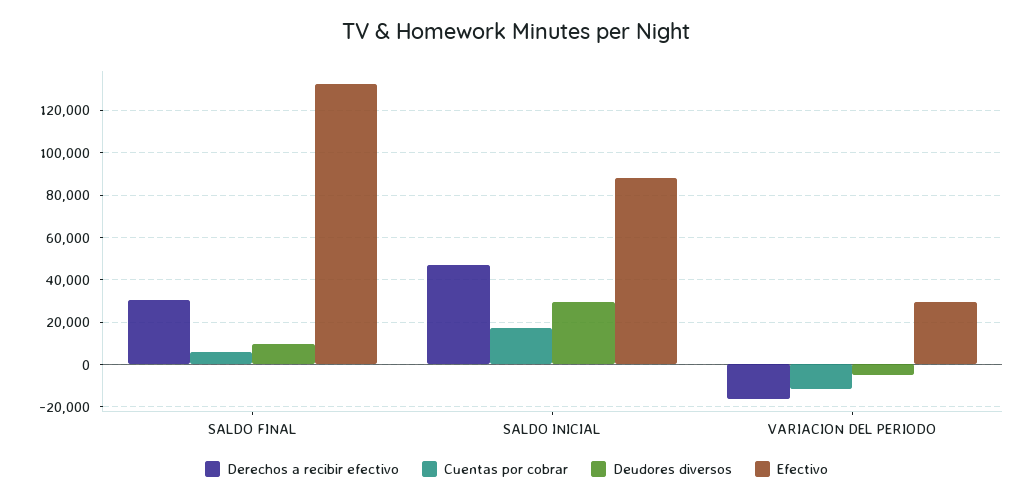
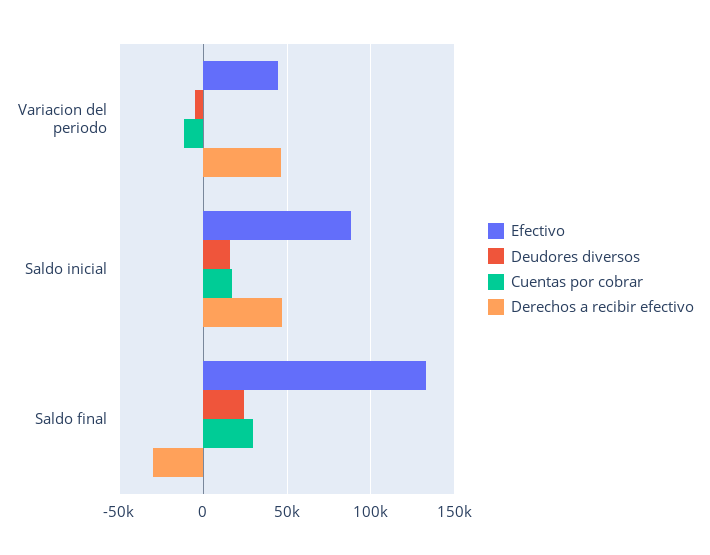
  {
    "Derechos a recibir efectivo": {
-     "SALDO FINAL": 30000,
+     "SALDO FINAL": -30000,
      "SALDO INICIAL": 45000,
-     "VARIACION DEL PERIODO": -15000
+     "VARIACION DEL PERIODO": 45000
    },
    "Cuentas por cobrar": {
-     "SALDO FINAL": 5000,
+     "SALDO FINAL": 30000,
      "SALDO INICIAL": 15000,
      "VARIACION DEL PERIODO": -10000
    },
    "Deudores diversos": {
-     "SALDO FINAL": 10000,
+     "SALDO FINAL": 25000,
-     "SALDO INICIAL": 30000,
+     "SALDO INICIAL": 15000,
      "VARIACION DEL PERIODO": -5000
    },
    "Efectivo": {
      "SALDO FINAL": 135000,
      "SALDO INICIAL": 90000,
-     "VARIACION DEL PERIODO": 30000
+     "VARIACION DEL PERIODO": 45000
    }
  }

